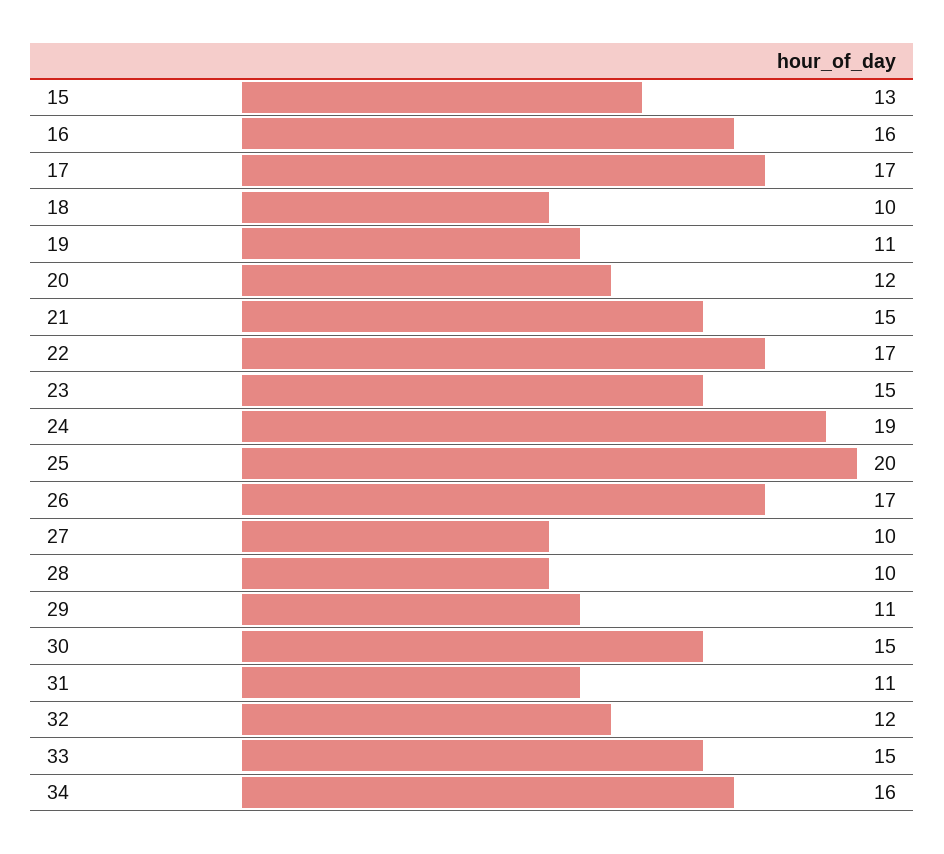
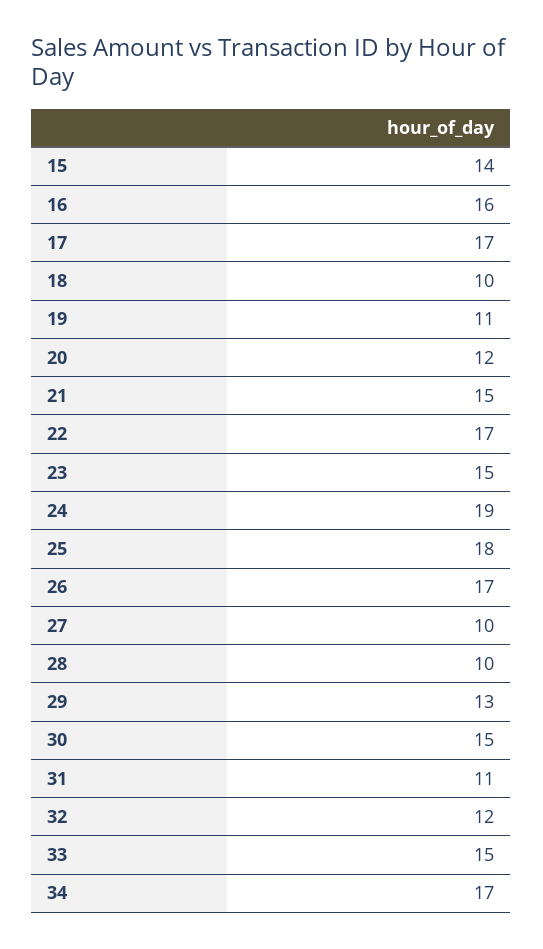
  {
-   "15": 13,
+   "15": 14,
    "16": 16,
    "17": 17,
    "18": 10,
    "19": 11,
    "20": 12,
    "21": 15,
    "22": 17,
    "23": 15,
    "24": 19,
-   "25": 20,
+   "25": 18,
    "26": 17,
    "27": 10,
    "28": 10,
-   "29": 11,
+   "29": 13,
    "30": 15,
    "31": 11,
    "32": 12,
    "33": 15,
-   "34": 16
+   "34": 17
  }

